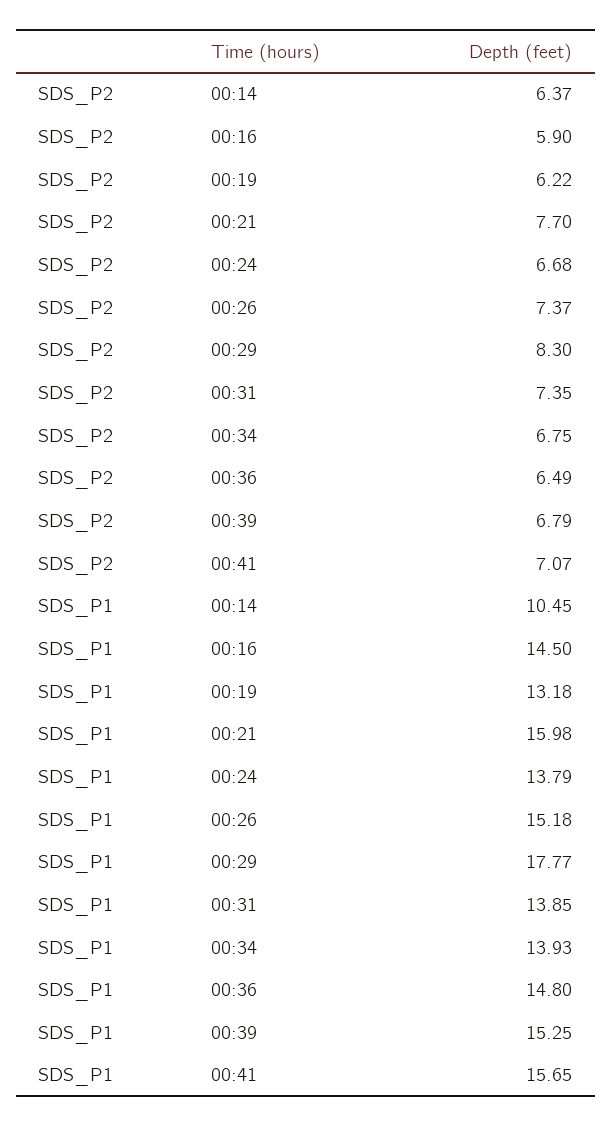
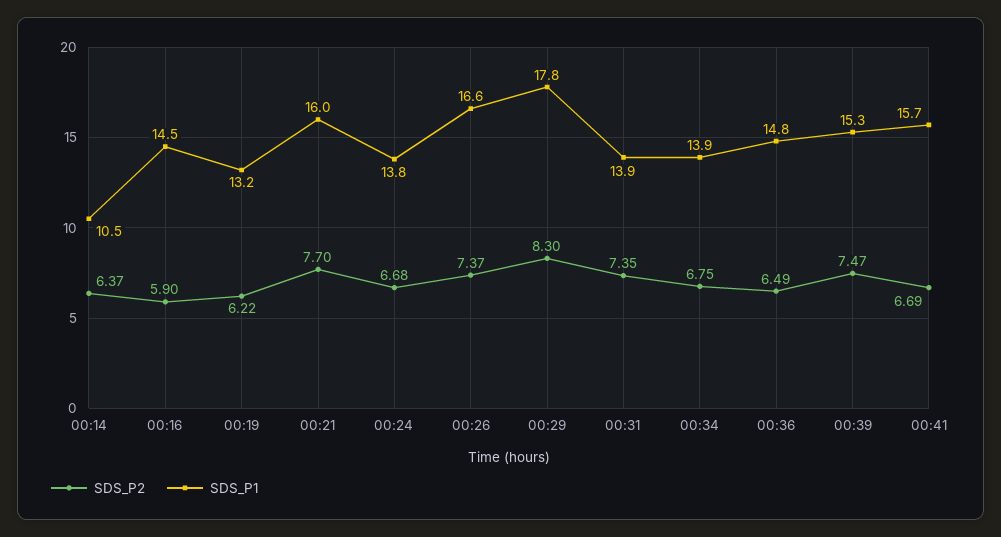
  {
    "SDS_P2": {
      "00:14": 6.37,
      "00:16": 5.9,
      "00:19": 6.22,
      "00:21": 7.7,
      "00:24": 6.68,
      "00:26": 7.37,
      "00:29": 8.3,
      "00:31": 7.35,
      "00:34": 6.75,
      "00:36": 6.49,
-     "00:39": 6.79,
+     "00:39": 7.47,
-     "00:41": 7.07
+     "00:41": 6.69
    },
    "SDS_P1": {
      "00:14": 10.45,
      "00:16": 14.5,
      "00:19": 13.18,
      "00:21": 15.98,
      "00:24": 13.79,
-     "00:26": 15.18,
+     "00:26": 16.6,
      "00:29": 17.77,
      "00:31": 13.85,
      "00:34": 13.93,
      "00:36": 14.8,
      "00:39": 15.25,
      "00:41": 15.65
    }
  }

